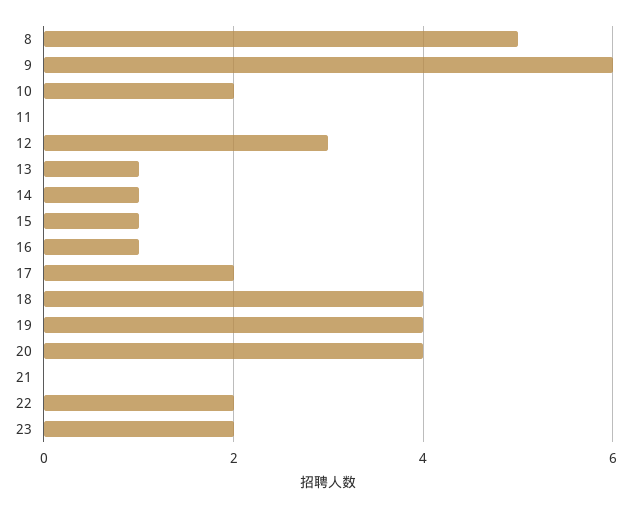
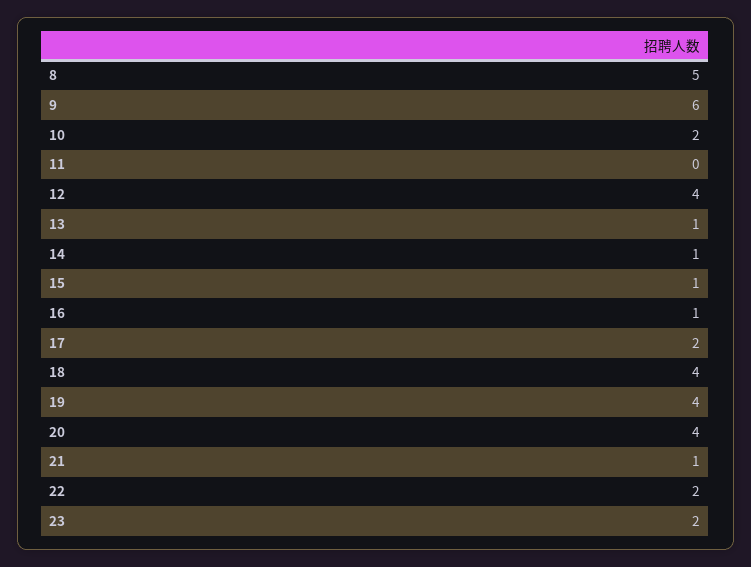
  {
    "8": 5,
    "9": 6,
    "10": 2,
    "11": 0,
-   "12": 3,
+   "12": 4,
    "13": 1,
    "14": 1,
    "15": 1,
    "16": 1,
    "17": 2,
    "18": 4,
    "19": 4,
    "20": 4,
-   "21": 0,
+   "21": 1,
    "22": 2,
    "23": 2
  }

